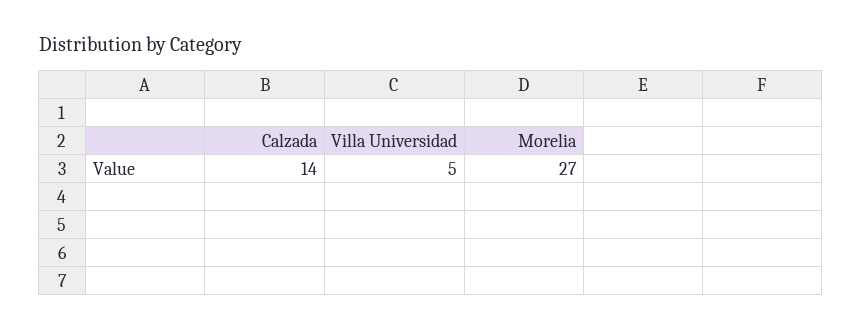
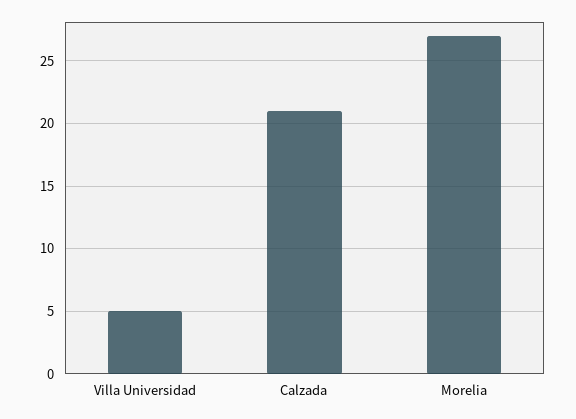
  {
-   "Calzada": 14,
+   "Calzada": 21,
    "Villa Universidad": 5,
    "Morelia": 27
  }

